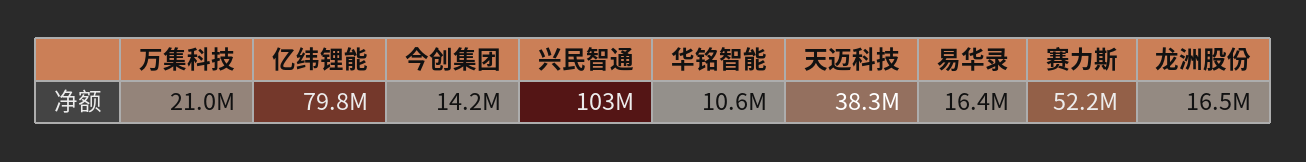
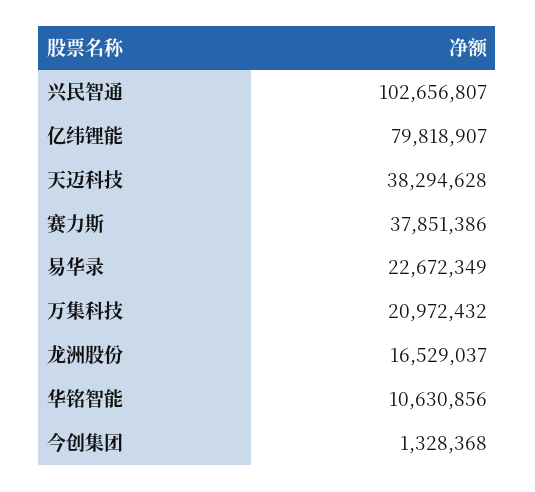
  {
    "万集科技": 20972432,
    "亿纬锂能": 79818907,
-   "今创集团": 14200000,
+   "今创集团": 1328368,
    "兴民智通": 102656807,
    "华铭智能": 10630856,
    "天迈科技": 38294628,
-   "易华录": 16400000,
+   "易华录": 22672349,
-   "赛力斯": 52200000,
+   "赛力斯": 37851386,
    "龙洲股份": 16529037
  }

